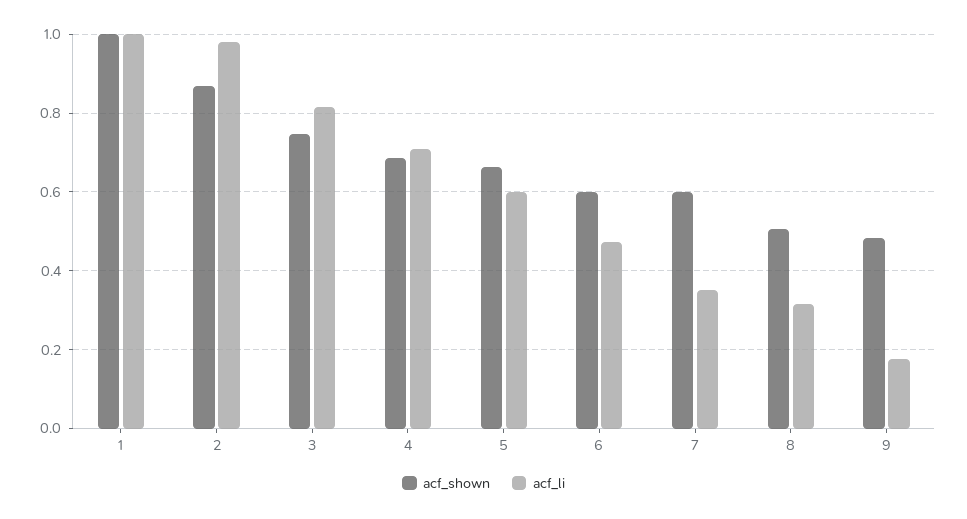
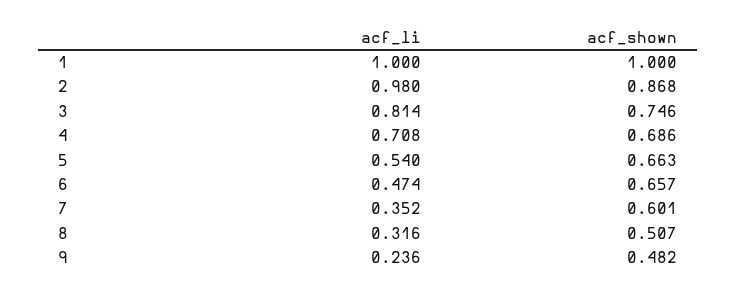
  {
    "acf_shown": {
      "1": 1,
      "2": 0.868,
      "3": 0.746,
      "4": 0.686,
      "5": 0.663,
-     "6": 0.6,
+     "6": 0.657,
      "7": 0.601,
      "8": 0.507,
      "9": 0.482
    },
    "acf_li": {
      "1": 1,
      "2": 0.98,
      "3": 0.814,
      "4": 0.708,
-     "5": 0.6,
+     "5": 0.54,
      "6": 0.474,
      "7": 0.352,
      "8": 0.316,
-     "9": 0.18
+     "9": 0.236
    }
  }

